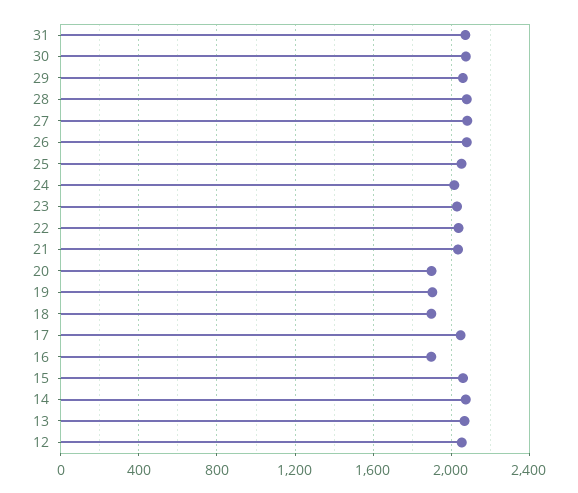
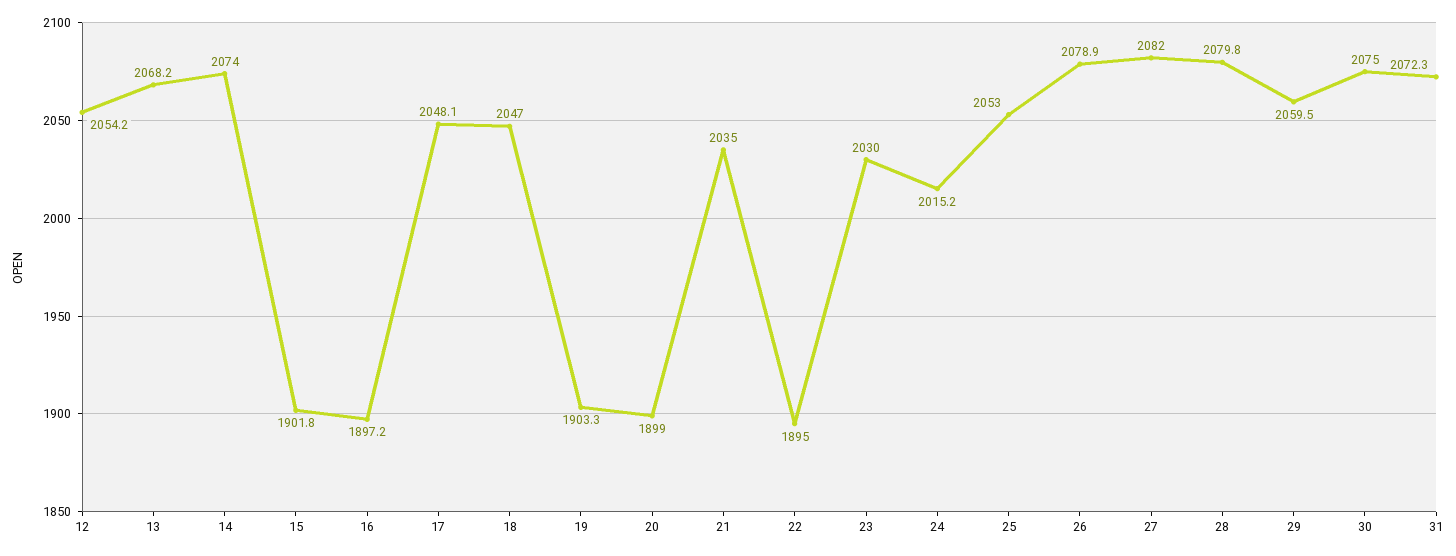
  {
    "31": 2072.3,
    "30": 2075,
    "29": 2059.5,
    "28": 2079.8,
    "27": 2082,
    "26": 2078.9,
    "25": 2053,
    "24": 2015.2,
    "23": 2030,
-   "22": 2050,
+   "22": 1895,
    "21": 2035,
    "20": 1899,
    "19": 1903.3,
-   "18": 1900,
+   "18": 2047,
    "17": 2048.1,
    "16": 1897.2,
-   "15": 2050,
+   "15": 1901.8,
    "14": 2074,
    "13": 2068.2,
    "12": 2054.2
  }

